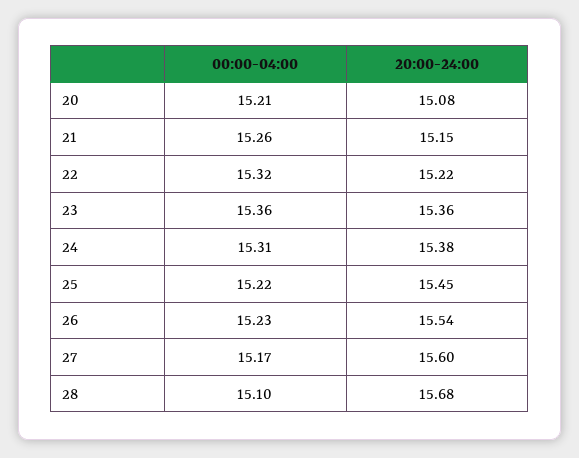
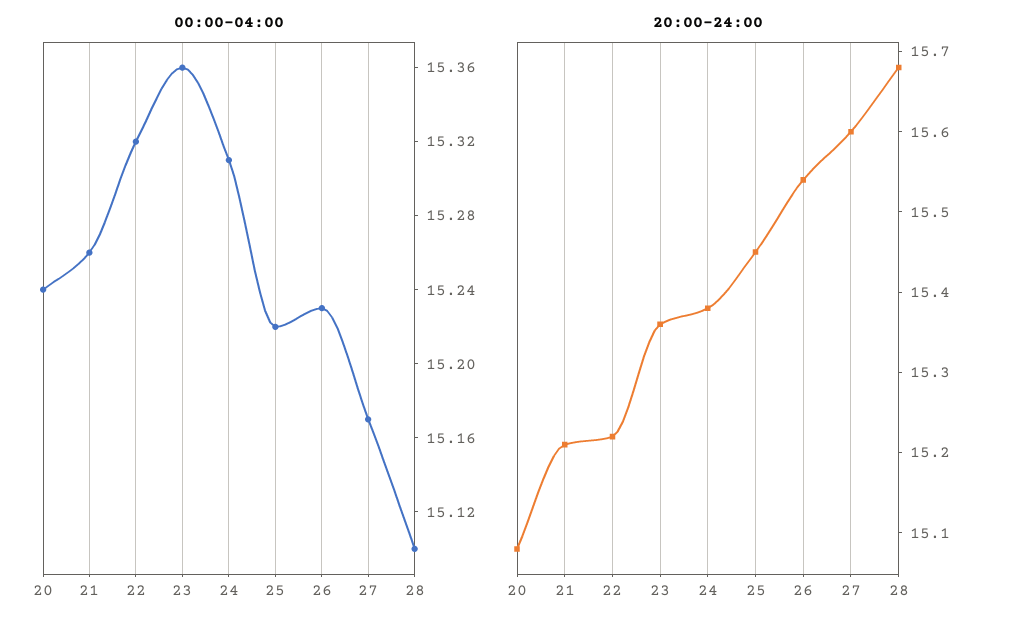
  {
    "00:00-04:00": {
-     "20": 15.21,
+     "20": 15.24,
      "21": 15.26,
      "22": 15.32,
      "23": 15.36,
      "24": 15.31,
      "25": 15.22,
      "26": 15.23,
      "27": 15.17,
      "28": 15.1
    },
    "20:00-24:00": {
      "20": 15.08,
-     "21": 15.15,
+     "21": 15.21,
      "22": 15.22,
      "23": 15.36,
      "24": 15.38,
      "25": 15.45,
      "26": 15.54,
      "27": 15.6,
      "28": 15.68
    }
  }

